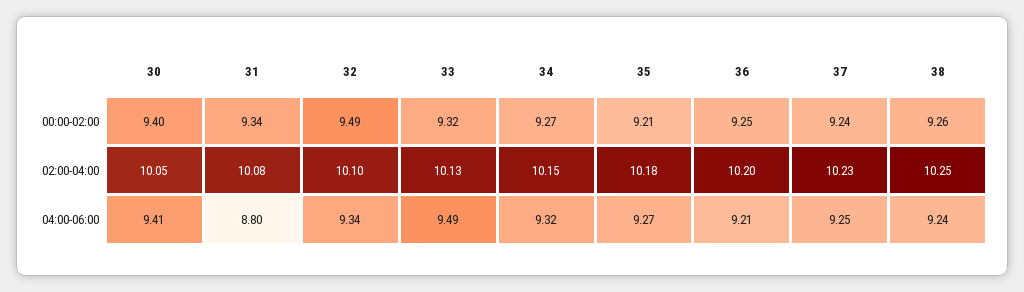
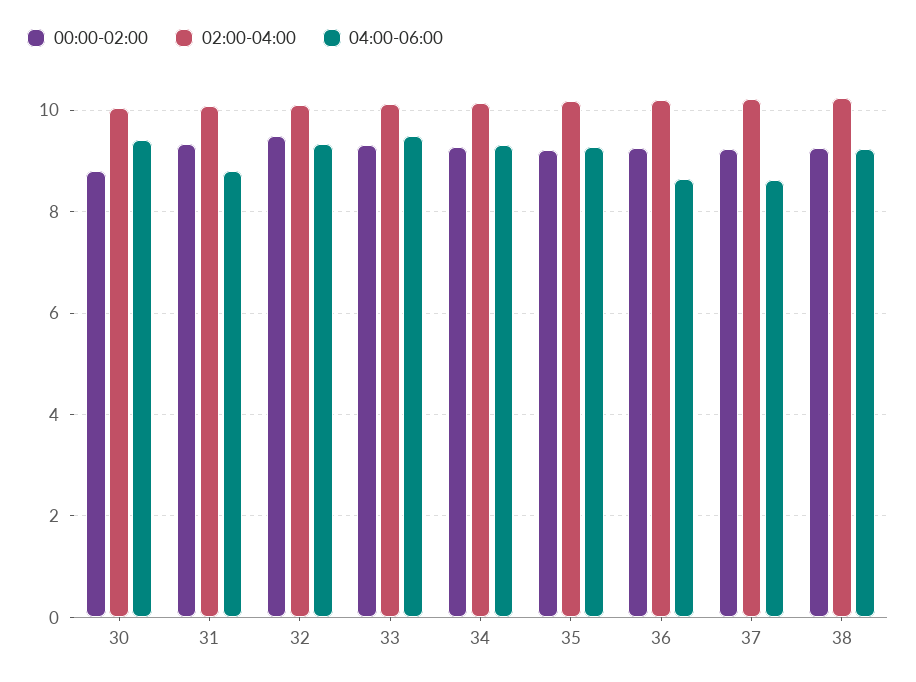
  {
    "00:00-02:00": {
-     "30": 9.4,
+     "30": 8.8,
      "31": 9.34,
      "32": 9.49,
      "33": 9.32,
      "34": 9.27,
      "35": 9.21,
      "36": 9.25,
      "37": 9.24,
      "38": 9.26
    },
    "02:00-04:00": {
      "30": 10.05,
      "31": 10.08,
      "32": 10.1,
      "33": 10.13,
      "34": 10.15,
      "35": 10.18,
      "36": 10.2,
      "37": 10.23,
      "38": 10.25
    },
    "04:00-06:00": {
      "30": 9.41,
      "31": 8.8,
      "32": 9.34,
      "33": 9.49,
      "34": 9.32,
      "35": 9.27,
-     "36": 9.21,
+     "36": 8.6,
-     "37": 9.25,
+     "37": 8.6,
      "38": 9.24
    }
  }

